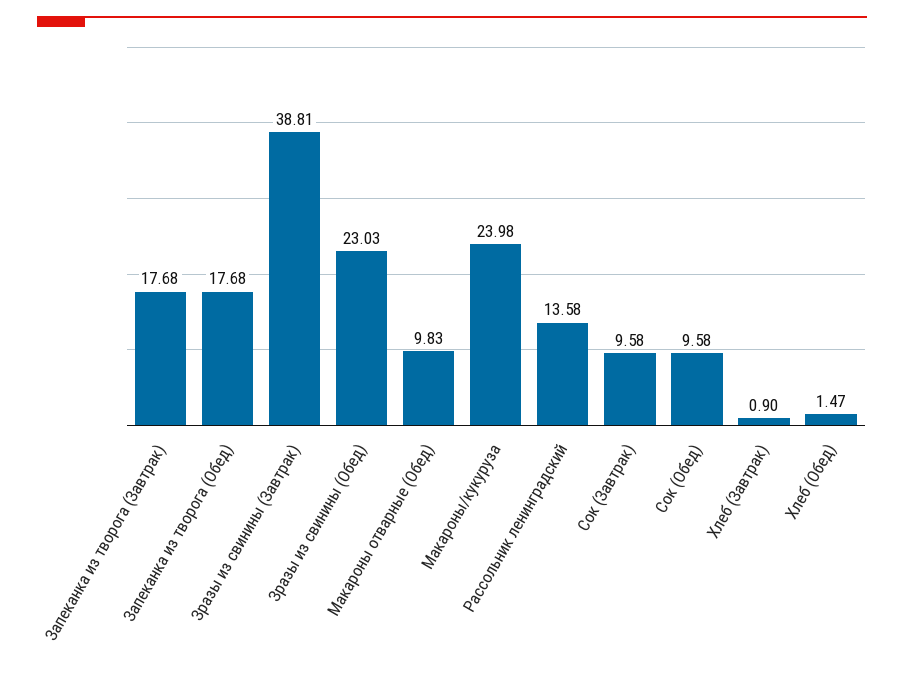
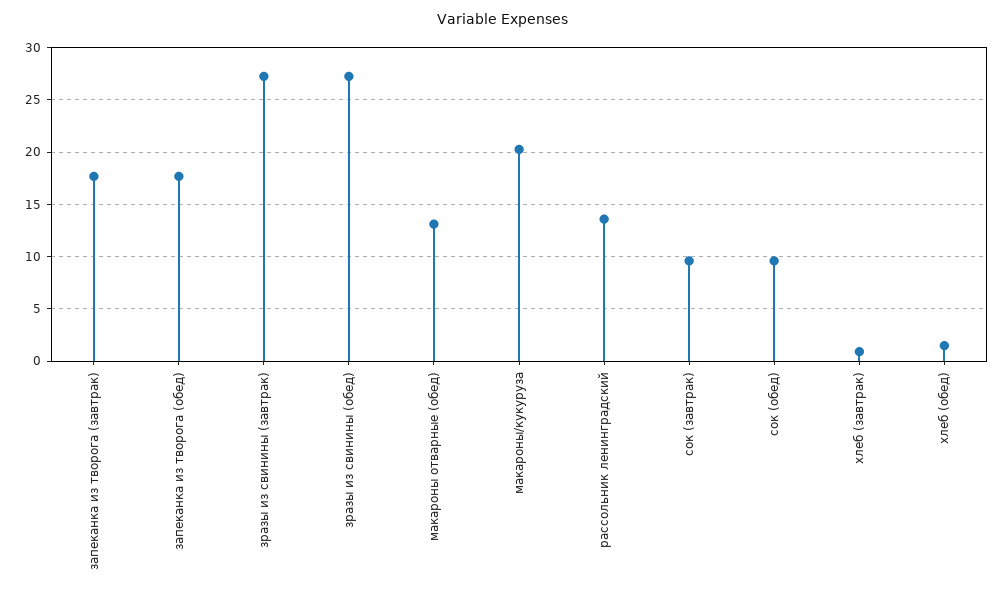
  {
    "Запеканка из творога (Завтрак)": 17.68,
    "Запеканка из творога (Обед)": 17.68,
-   "Зразы из свинины (Завтрак)": 38.81,
+   "Зразы из свинины (Завтрак)": 27,
-   "Зразы из свинины (Обед)": 23.03,
+   "Зразы из свинины (Обед)": 27,
-   "Макароны отварные (Обед)": 9.83,
+   "Макароны отварные (Обед)": 13,
-   "Макароны/кукуруза": 23.98,
+   "Макароны/кукуруза": 20,
    "Рассольник ленинградский": 13.58,
    "Сок (Завтрак)": 9.58,
    "Сок (Обед)": 9.58,
    "Хлеб (Завтрак)": 0.9,
    "Хлеб (Обед)": 1.47
  }

